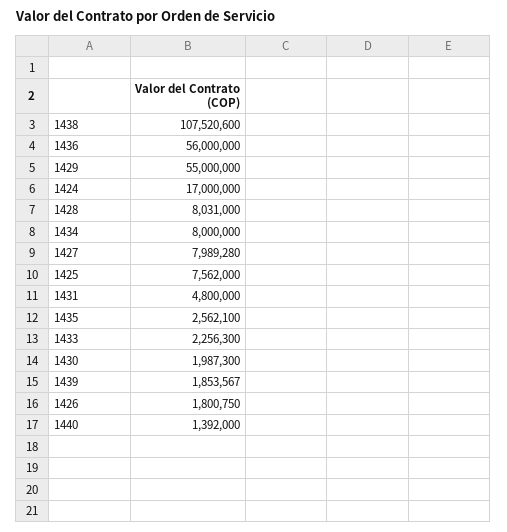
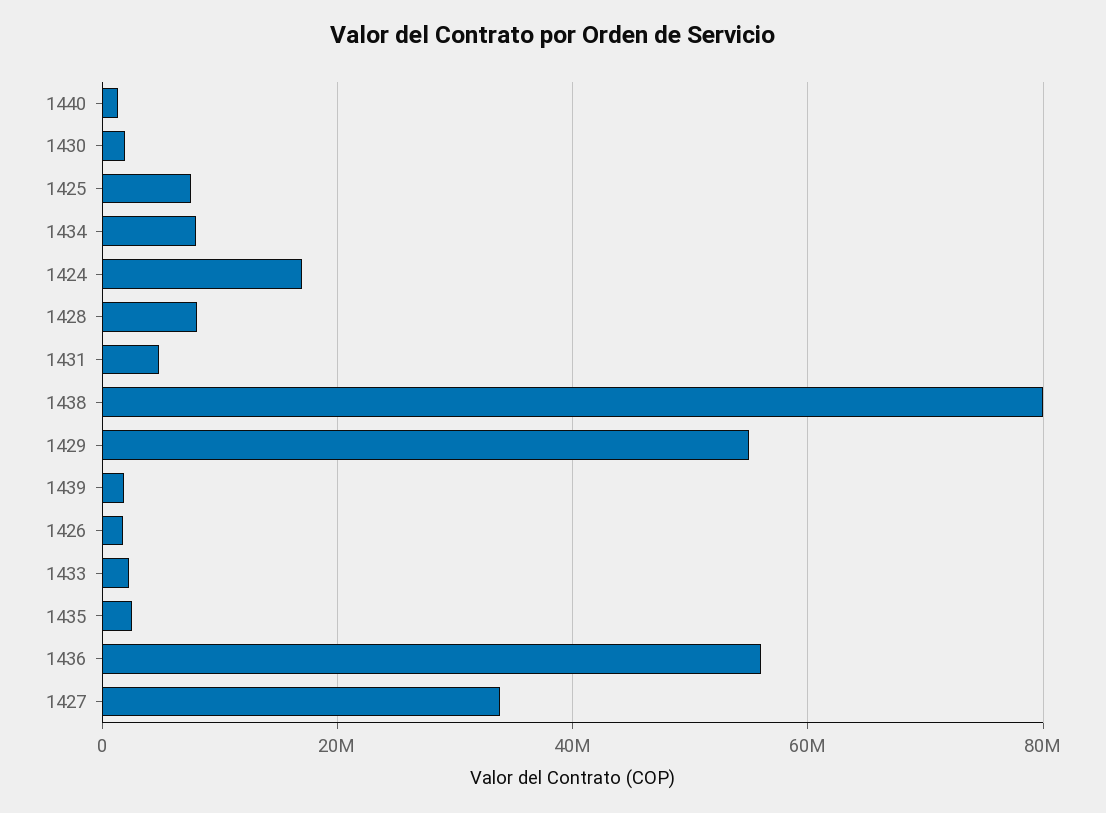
  {
-   "1438": 107520600,
+   "1438": 80000000,
    "1436": 56000000,
    "1429": 55000000,
    "1424": 17000000,
    "1428": 8031000,
    "1434": 8000000,
-   "1427": 7989280,
+   "1427": 34000000,
    "1425": 7562000,
    "1431": 4800000,
    "1435": 2562100,
    "1433": 2256300,
    "1430": 1987300,
    "1439": 1853567,
    "1426": 1800750,
    "1440": 1392000
  }

